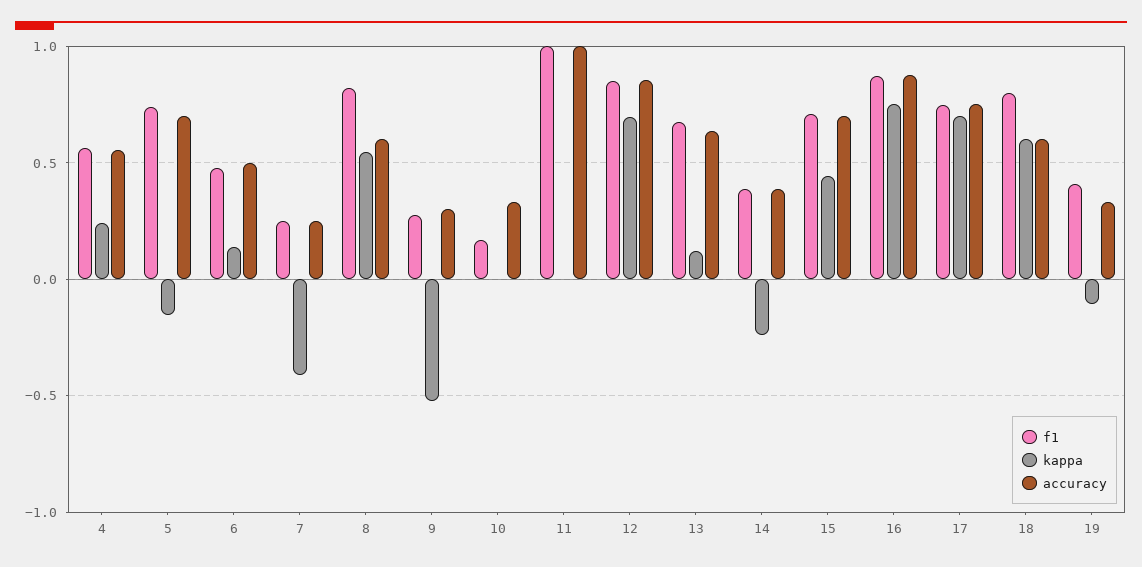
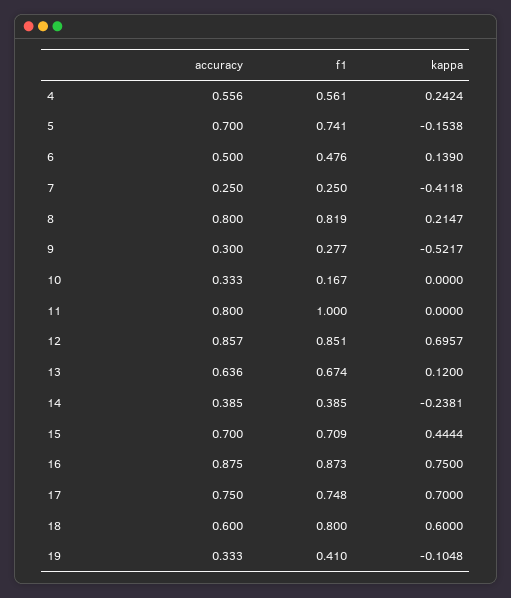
  {
    "f1": {
      "4": 0.561,
      "5": 0.741,
      "6": 0.476,
      "7": 0.25,
      "8": 0.819,
      "9": 0.277,
      "10": 0.167,
      "11": 1,
      "12": 0.851,
      "13": 0.674,
      "14": 0.385,
      "15": 0.709,
      "16": 0.873,
      "17": 0.748,
      "18": 0.8,
      "19": 0.41
    },
    "kappa": {
      "4": 0.2424,
      "5": -0.1538,
      "6": 0.139,
      "7": -0.4118,
-     "8": 0.55,
+     "8": 0.2147,
      "9": -0.5217,
      "10": 0,
      "11": 0,
      "12": 0.6957,
      "13": 0.12,
      "14": -0.2381,
      "15": 0.4444,
      "16": 0.75,
      "17": 0.7,
      "18": 0.6,
      "19": -0.1048
    },
    "accuracy": {
      "4": 0.556,
      "5": 0.7,
      "6": 0.5,
      "7": 0.25,
-     "8": 0.6,
+     "8": 0.8,
      "9": 0.3,
      "10": 0.333,
-     "11": 1,
+     "11": 0.8,
      "12": 0.857,
      "13": 0.636,
      "14": 0.385,
      "15": 0.7,
      "16": 0.875,
      "17": 0.75,
      "18": 0.6,
      "19": 0.333
    }
  }

